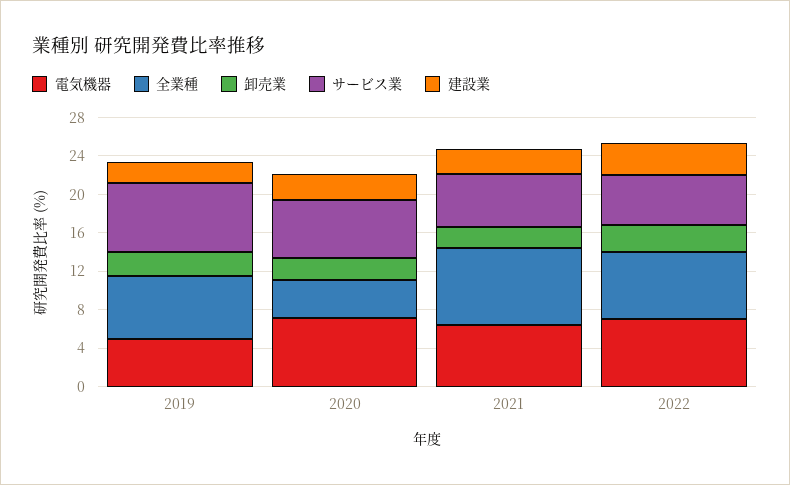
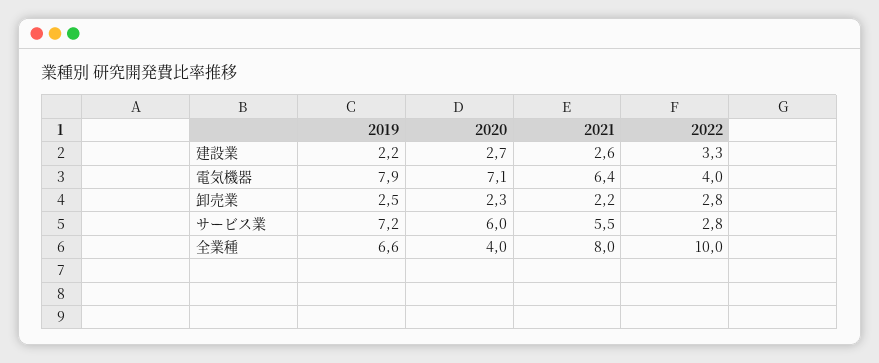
  {
    "電気機器": {
-     "2019": 5,
+     "2019": 7.9,
      "2020": 7.1,
      "2021": 6.4,
-     "2022": 7
+     "2022": 4
    },
    "全業種": {
      "2019": 6.6,
      "2020": 4,
      "2021": 8,
-     "2022": 7
+     "2022": 10
    },
    "卸売業": {
      "2019": 2.5,
      "2020": 2.3,
      "2021": 2.2,
      "2022": 2.8
    },
    "サービス業": {
      "2019": 7.2,
      "2020": 6,
      "2021": 5.5,
-     "2022": 5
+     "2022": 2.8
    },
    "建設業": {
      "2019": 2.2,
      "2020": 2.7,
      "2021": 2.6,
      "2022": 3.3
    }
  }

